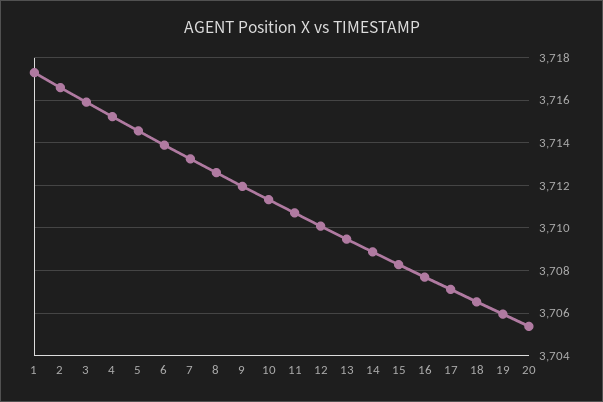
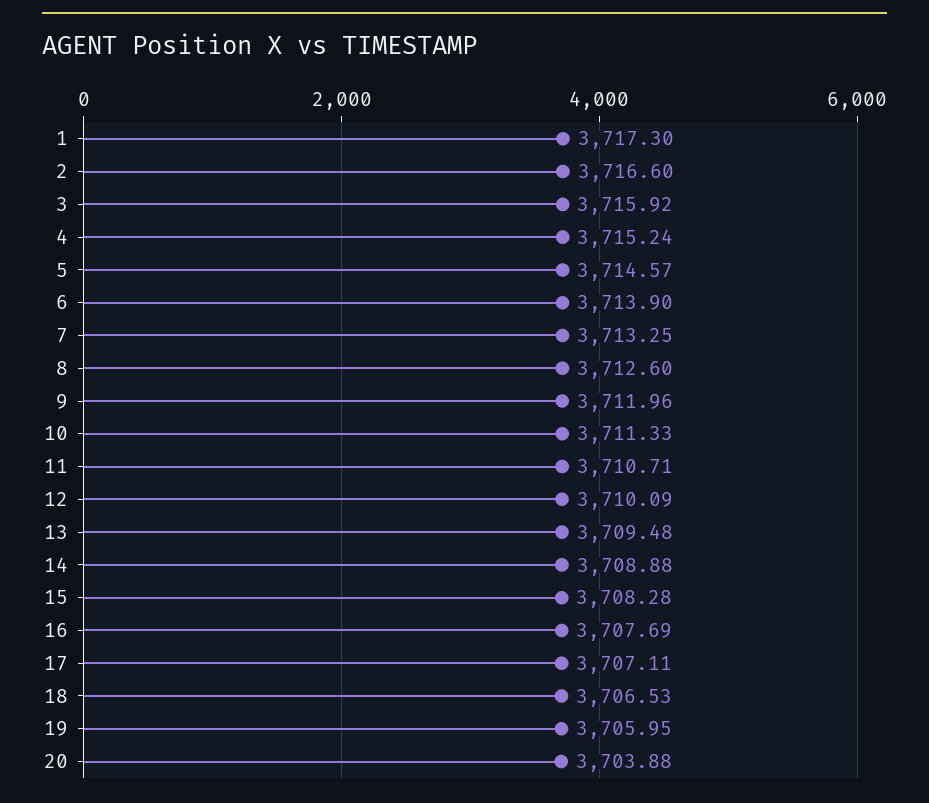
  {
    "1": 3717.3,
    "2": 3716.6,
    "3": 3715.92,
    "4": 3715.24,
    "5": 3714.57,
    "6": 3713.9,
    "7": 3713.25,
    "8": 3712.6,
    "9": 3711.96,
    "10": 3711.33,
    "11": 3710.71,
    "12": 3710.09,
    "13": 3709.48,
    "14": 3708.88,
    "15": 3708.28,
    "16": 3707.69,
    "17": 3707.11,
    "18": 3706.53,
    "19": 3705.95,
-   "20": 3705.5
+   "20": 3703.88
  }

